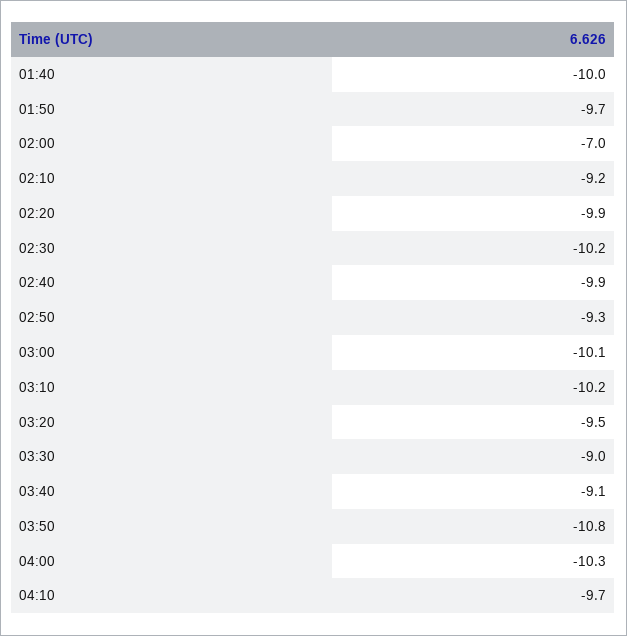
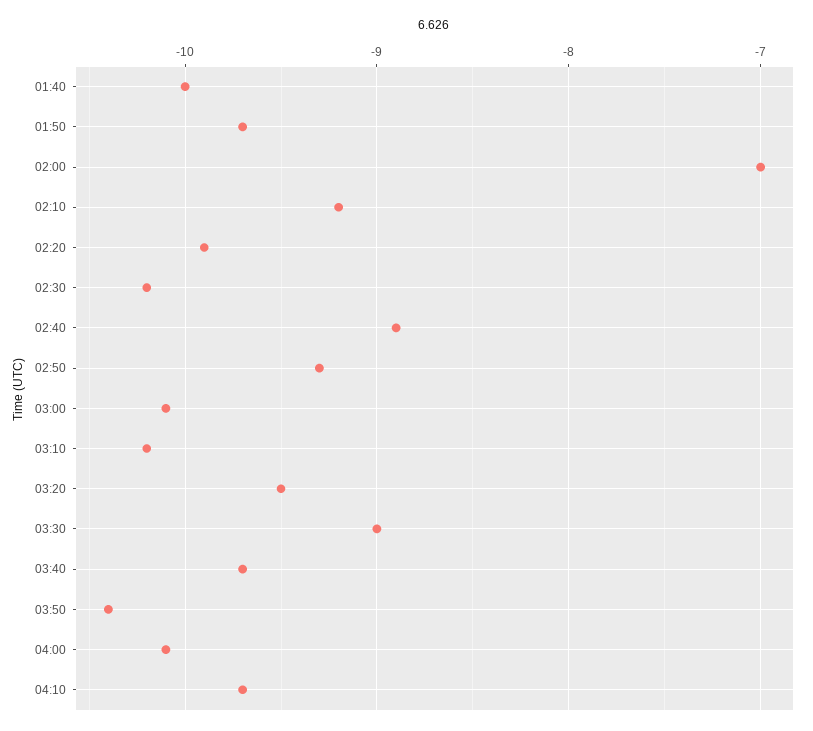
  {
    "01:40": -10,
    "01:50": -9.7,
    "02:00": -7,
    "02:10": -9.2,
    "02:20": -9.9,
    "02:30": -10.2,
-   "02:40": -9.9,
+   "02:40": -8.9,
    "02:50": -9.3,
    "03:00": -10.1,
    "03:10": -10.2,
    "03:20": -9.5,
    "03:30": -9,
-   "03:40": -9.1,
+   "03:40": -9.7,
-   "03:50": -10.8,
+   "03:50": -10.4,
-   "04:00": -10.3,
+   "04:00": -10.1,
    "04:10": -9.7
  }

